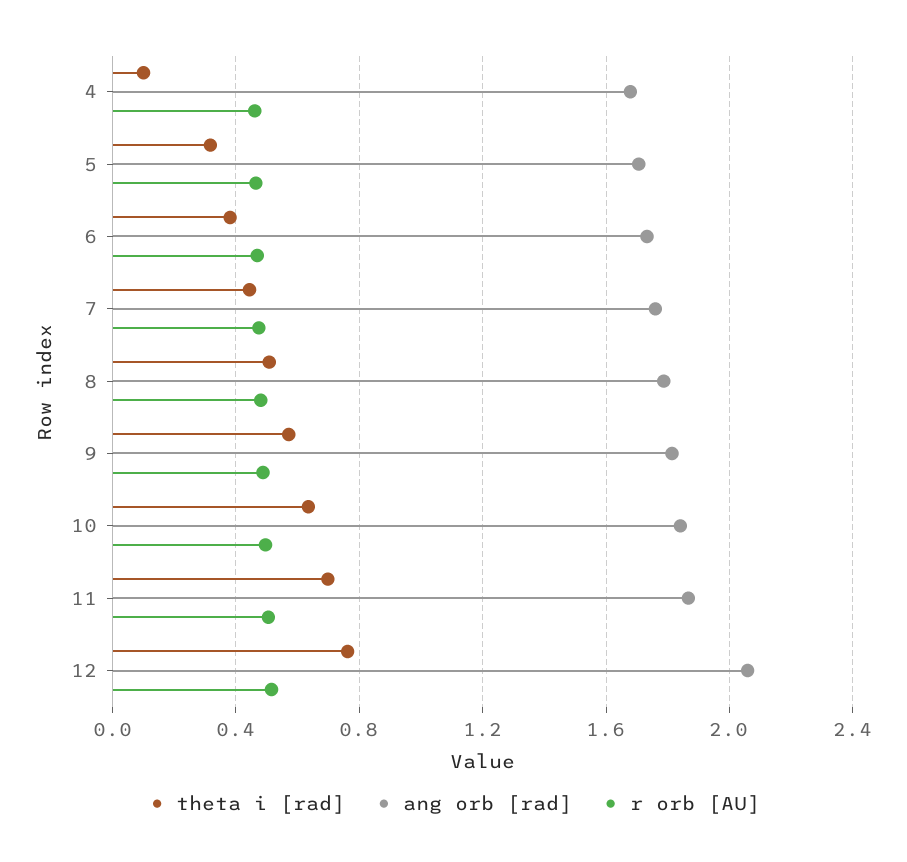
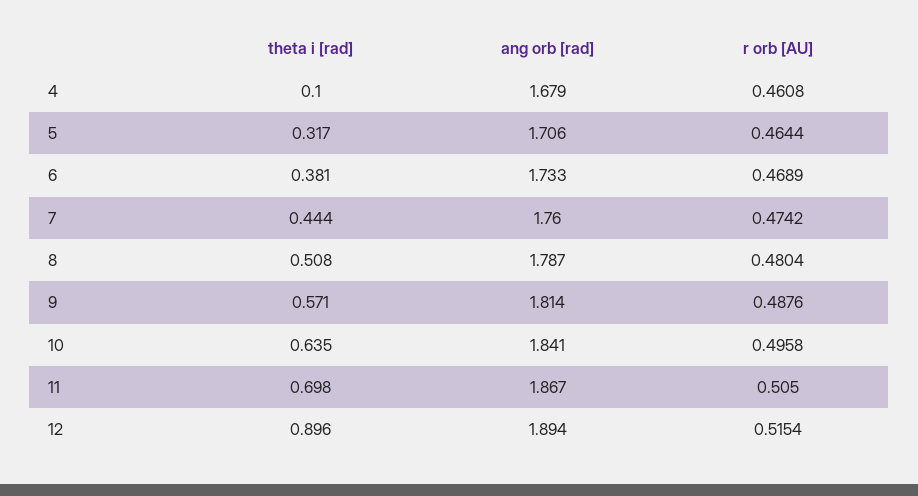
  {
    "theta i [rad]": {
      "4": 0.1,
      "5": 0.317,
      "6": 0.381,
      "7": 0.444,
      "8": 0.508,
      "9": 0.571,
      "10": 0.635,
      "11": 0.698,
-     "12": 0.75
+     "12": 0.896
    },
    "ang orb [rad]": {
      "4": 1.679,
      "5": 1.706,
      "6": 1.733,
      "7": 1.76,
      "8": 1.787,
      "9": 1.814,
      "10": 1.841,
      "11": 1.867,
-     "12": 2.05
+     "12": 1.894
    },
    "r orb [AU]": {
      "4": 0.4608,
      "5": 0.4644,
      "6": 0.4689,
      "7": 0.4742,
      "8": 0.4804,
      "9": 0.4876,
      "10": 0.4958,
      "11": 0.505,
      "12": 0.5154
    }
  }

